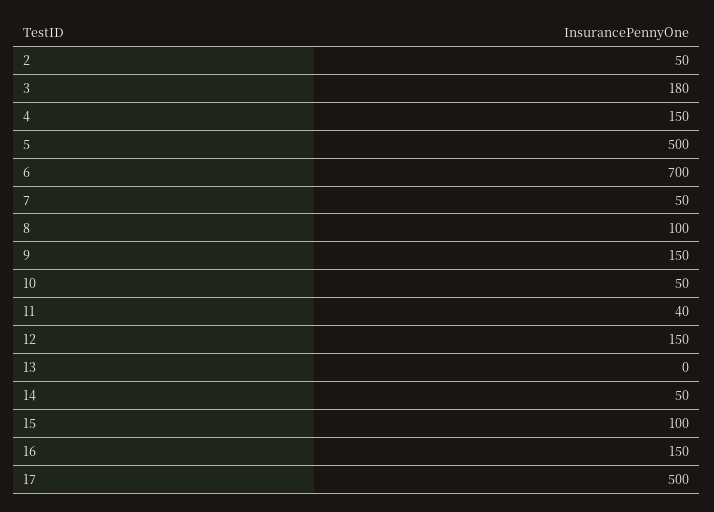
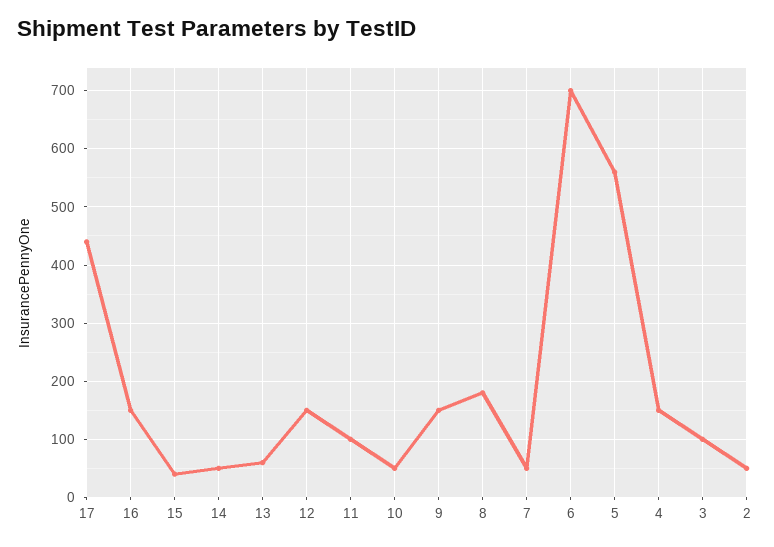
  {
    "2": 50,
-   "3": 180,
+   "3": 100,
    "4": 150,
-   "5": 500,
+   "5": 560,
    "6": 700,
    "7": 50,
-   "8": 100,
+   "8": 180,
    "9": 150,
    "10": 50,
-   "11": 40,
+   "11": 100,
    "12": 150,
-   "13": 0,
+   "13": 60,
    "14": 50,
-   "15": 100,
+   "15": 40,
    "16": 150,
-   "17": 500
+   "17": 440
  }

